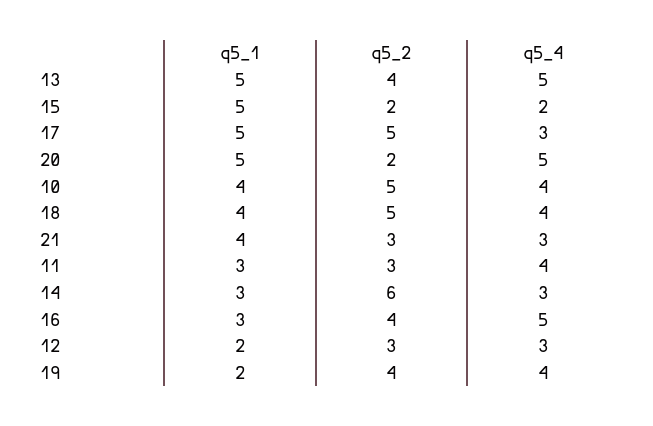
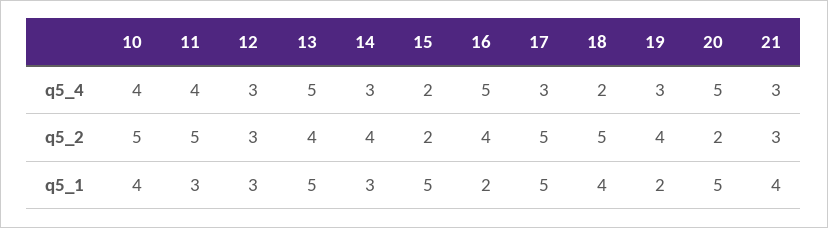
  {
    "q5_1": {
      "13": 5,
      "15": 5,
      "17": 5,
      "20": 5,
      "10": 4,
      "18": 4,
      "21": 4,
      "11": 3,
      "14": 3,
-     "16": 3,
+     "16": 2,
-     "12": 2,
+     "12": 3,
      "19": 2
    },
    "q5_2": {
      "13": 4,
      "15": 2,
      "17": 5,
      "20": 2,
      "10": 5,
      "18": 5,
      "21": 3,
-     "11": 3,
+     "11": 5,
-     "14": 6,
+     "14": 4,
      "16": 4,
      "12": 3,
      "19": 4
    },
    "q5_4": {
      "13": 5,
      "15": 2,
      "17": 3,
      "20": 5,
      "10": 4,
-     "18": 4,
+     "18": 2,
      "21": 3,
      "11": 4,
      "14": 3,
      "16": 5,
      "12": 3,
-     "19": 4
+     "19": 3
    }
  }

